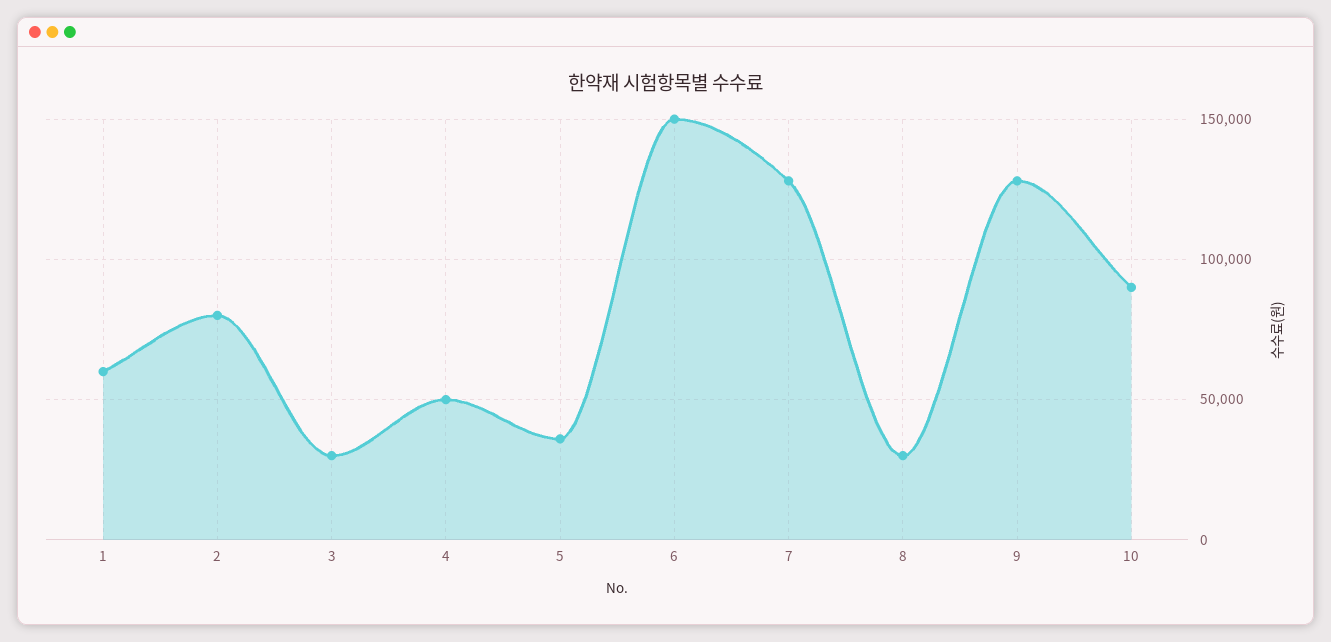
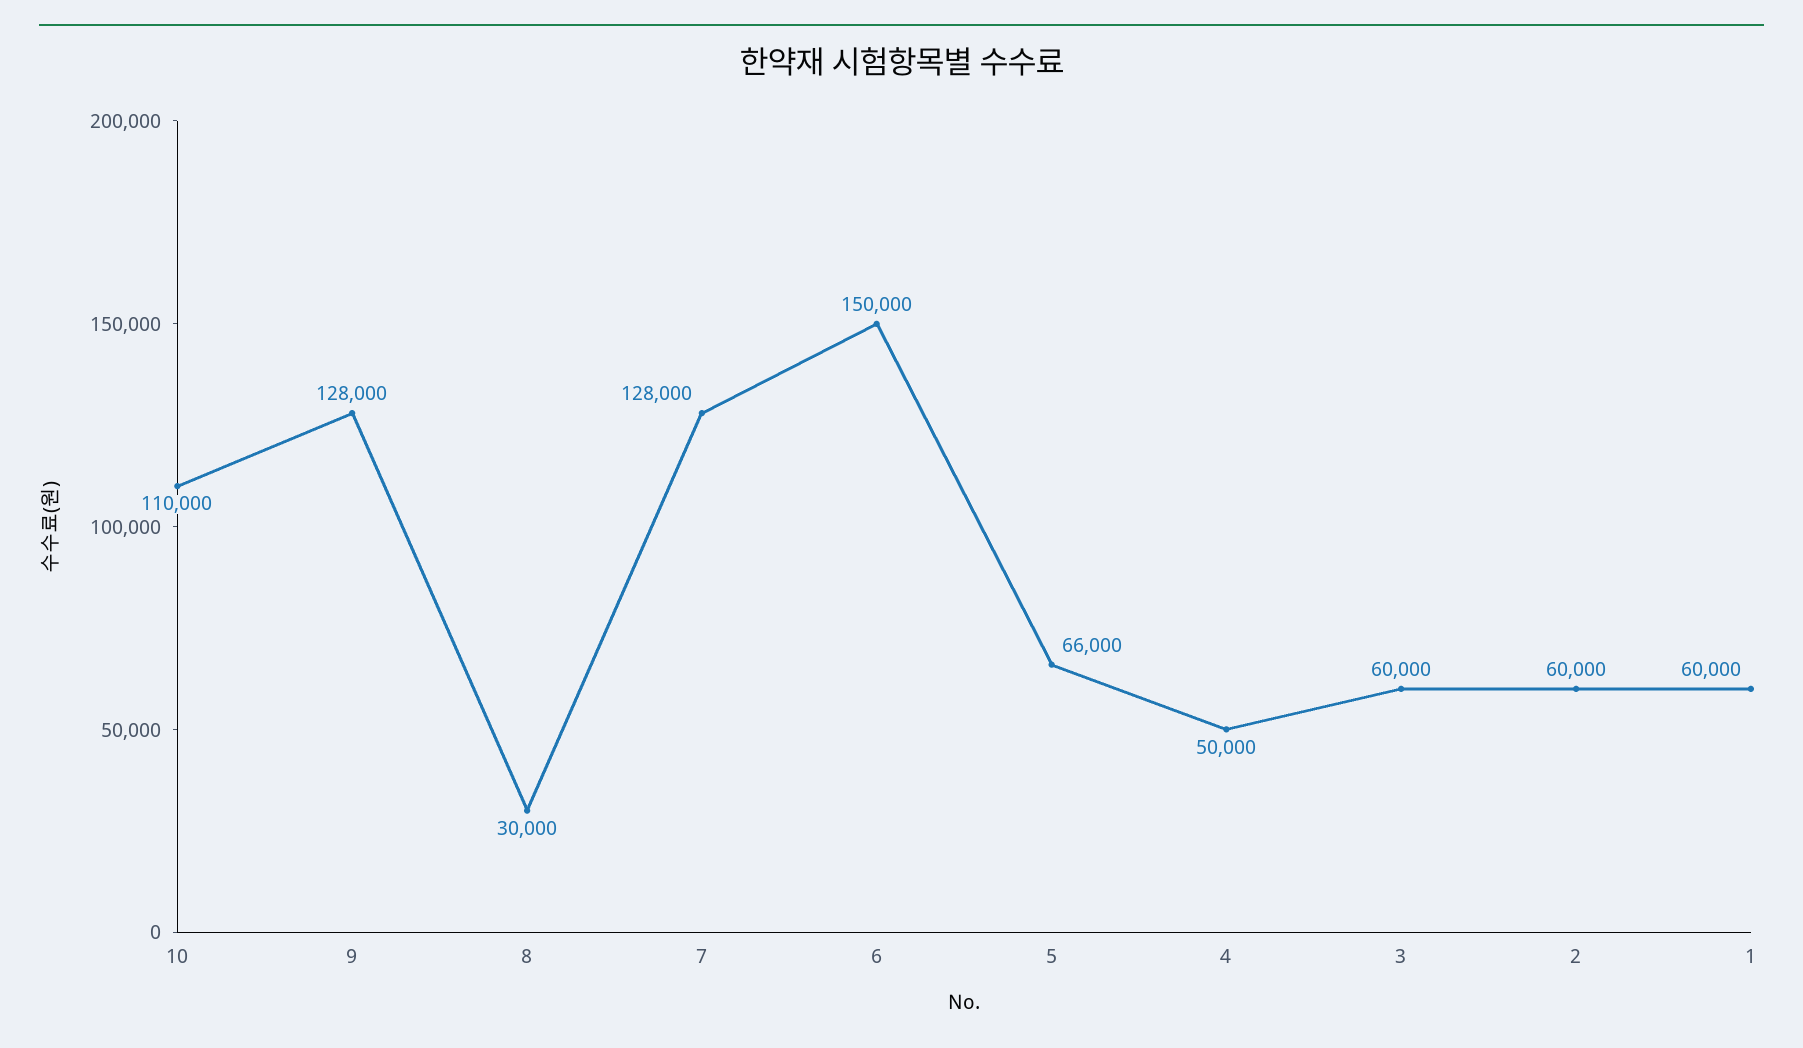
  {
    "1": 60000,
-   "2": 80000,
+   "2": 60000,
-   "3": 30000,
+   "3": 60000,
    "4": 50000,
-   "5": 35000,
+   "5": 66000,
    "6": 150000,
    "7": 128000,
    "8": 30000,
    "9": 128000,
-   "10": 90000
+   "10": 110000
  }

